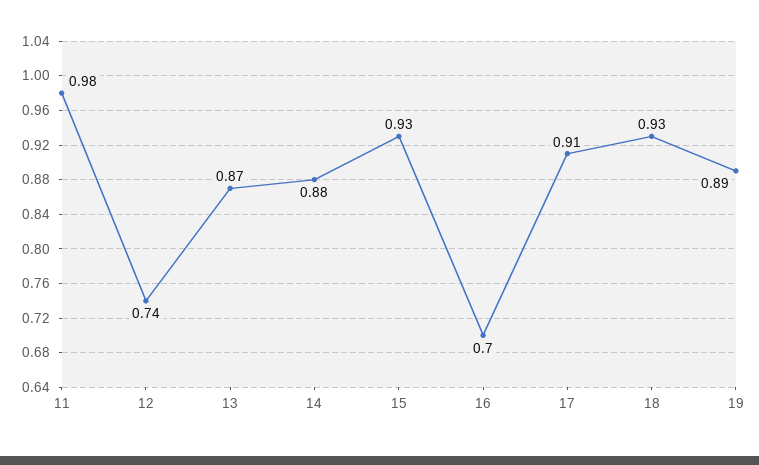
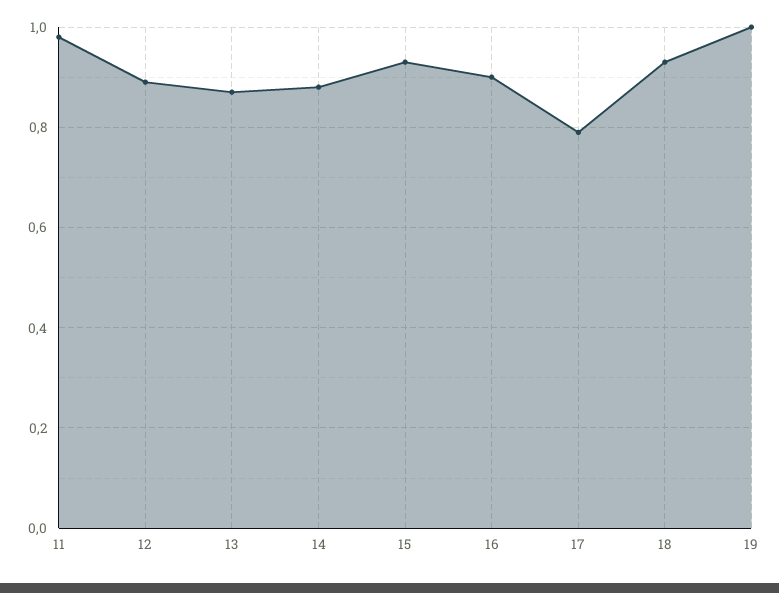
  {
    "11": 0.98,
-   "12": 0.74,
+   "12": 0.9,
    "13": 0.87,
    "14": 0.88,
    "15": 0.93,
-   "16": 0.7,
+   "16": 0.9,
-   "17": 0.91,
+   "17": 0.8,
    "18": 0.93,
-   "19": 0.89
+   "19": 1
  }

